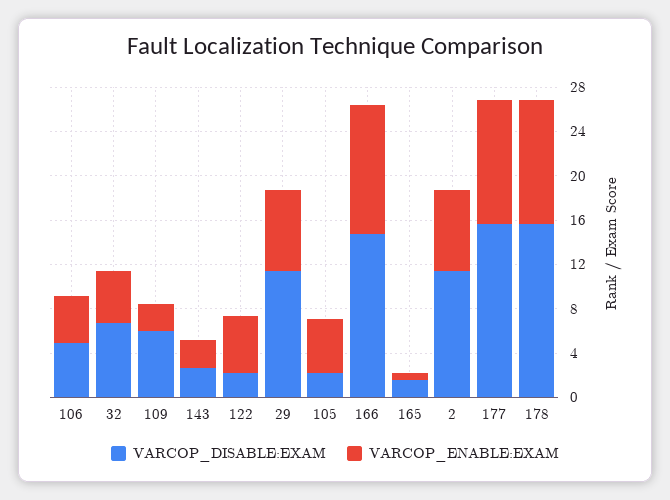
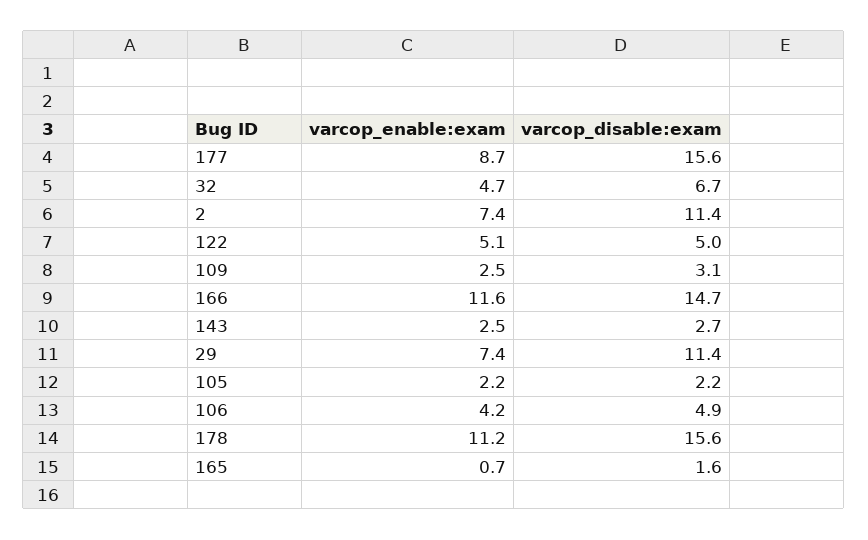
  {
    "VARCOP_DISABLE:EXAM": {
      "106": 4.9,
      "32": 6.7,
-     "109": 6,
+     "109": 3.1,
      "143": 2.7,
-     "122": 2,
+     "122": 5,
      "29": 11.4,
      "105": 2.2,
      "166": 14.7,
      "165": 1.6,
      "2": 11.4,
      "177": 15.6,
      "178": 15.6
    },
    "VARCOP_ENABLE:EXAM": {
      "106": 4.2,
      "32": 4.7,
      "109": 2.5,
      "143": 2.5,
      "122": 5.1,
      "29": 7.4,
-     "105": 5,
+     "105": 2.2,
      "166": 11.6,
      "165": 0.7,
      "2": 7.4,
-     "177": 11,
+     "177": 8.7,
      "178": 11.2
    }
  }

